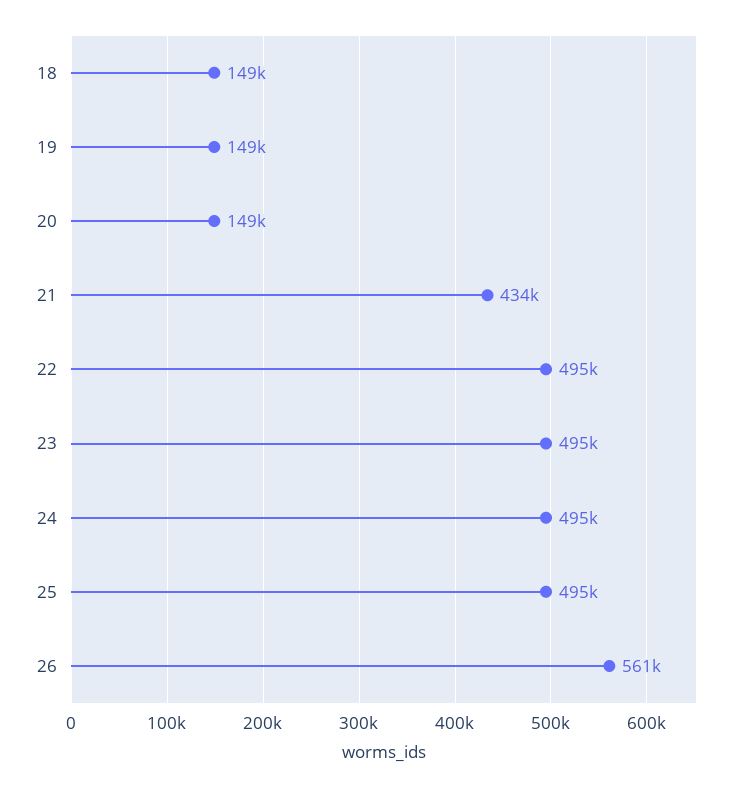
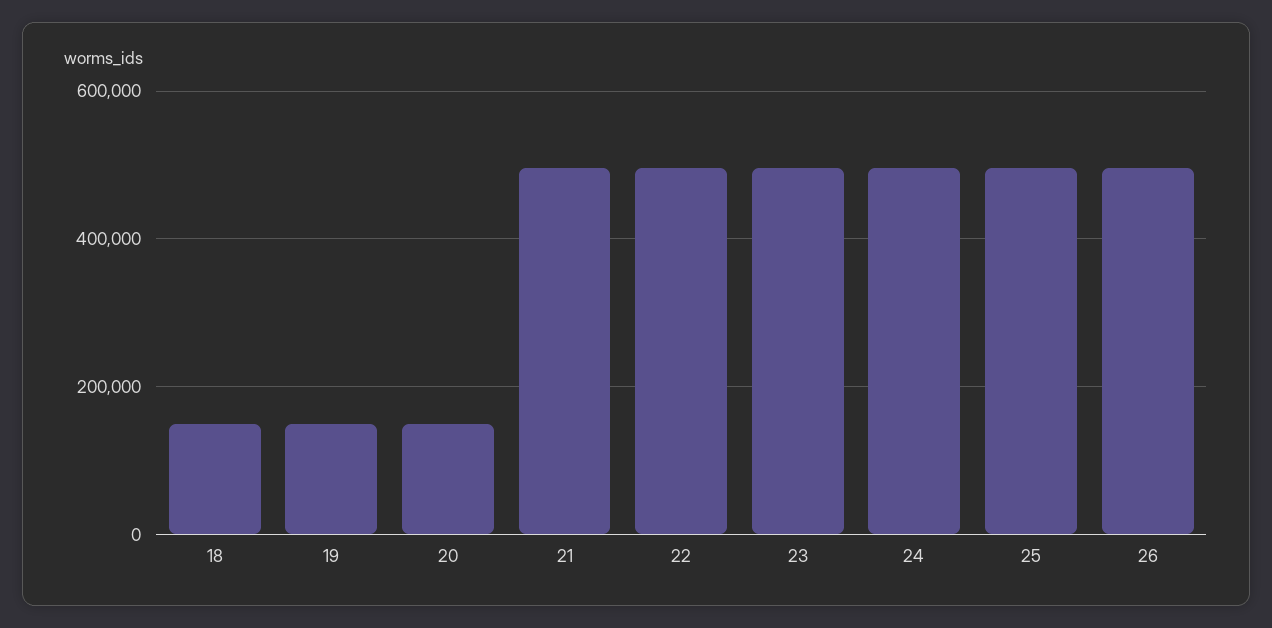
  {
    "18": 149000,
    "19": 149000,
    "20": 149000,
-   "21": 434000,
+   "21": 500000,
    "22": 495000,
    "23": 495000,
    "24": 495000,
    "25": 495000,
-   "26": 561000
+   "26": 500000
  }

